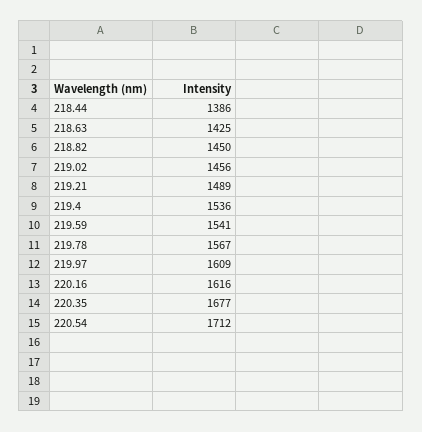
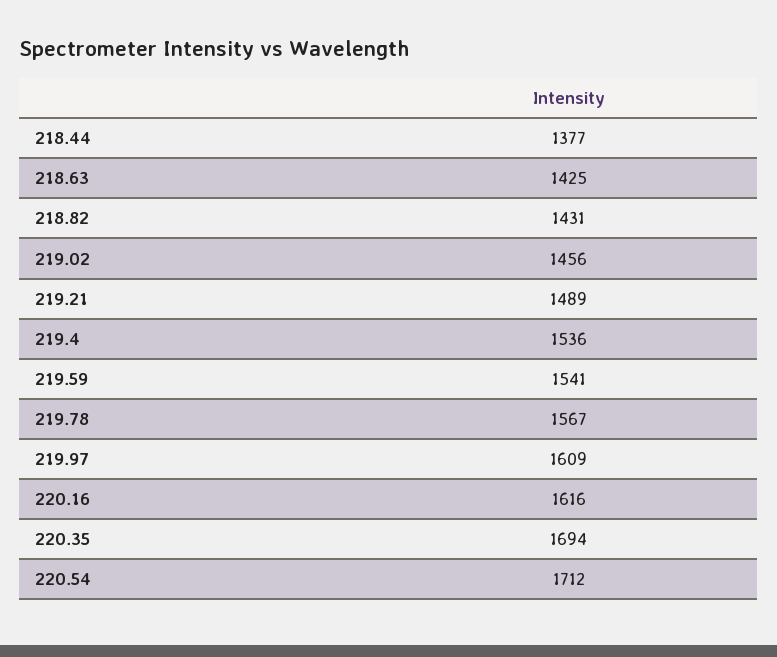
  {
-   "218.44": 1386,
+   "218.44": 1377,
    "218.63": 1425,
-   "218.82": 1450,
+   "218.82": 1431,
    "219.02": 1456,
    "219.21": 1489,
    "219.4": 1536,
    "219.59": 1541,
    "219.78": 1567,
    "219.97": 1609,
    "220.16": 1616,
-   "220.35": 1677,
+   "220.35": 1694,
    "220.54": 1712
  }

